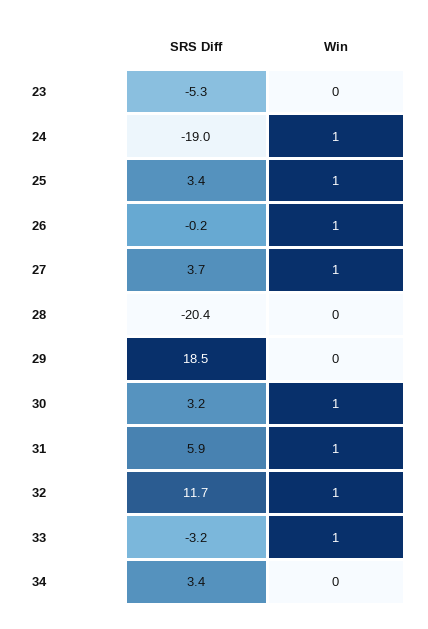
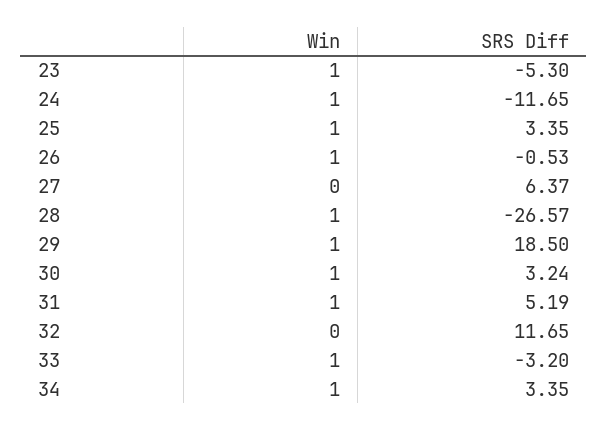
  {
    "SRS Diff": {
      "23": -5.3,
-     "24": -19,
+     "24": -11.65,
      "25": 3.35,
-     "26": -0.2,
+     "26": -0.53,
-     "27": 3.7,
+     "27": 6.37,
-     "28": -20.4,
+     "28": -26.57,
      "29": 18.5,
      "30": 3.24,
-     "31": 5.9,
+     "31": 5.19,
      "32": 11.65,
      "33": -3.2,
      "34": 3.35
    },
    "Win": {
-     "23": 0,
+     "23": 1,
      "24": 1,
      "25": 1,
      "26": 1,
-     "27": 1,
+     "27": 0,
-     "28": 0,
+     "28": 1,
-     "29": 0,
+     "29": 1,
      "30": 1,
      "31": 1,
-     "32": 1,
+     "32": 0,
      "33": 1,
-     "34": 0
+     "34": 1
    }
  }

